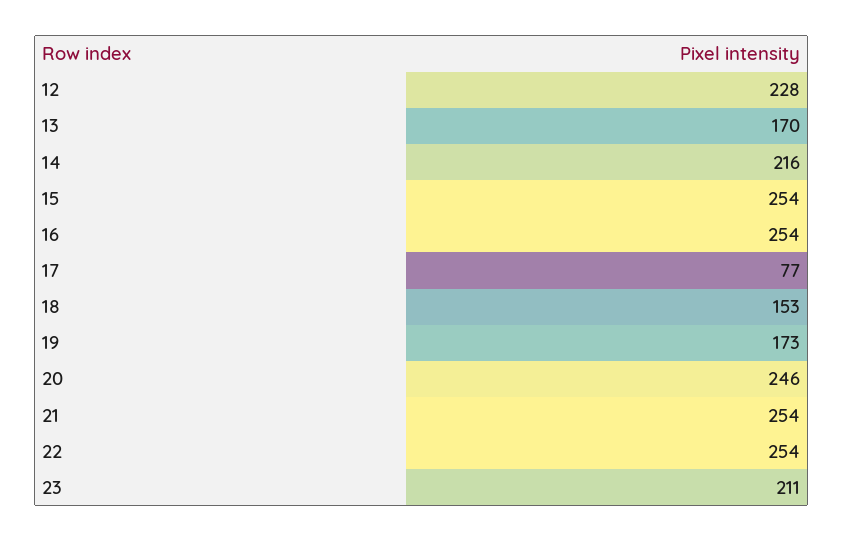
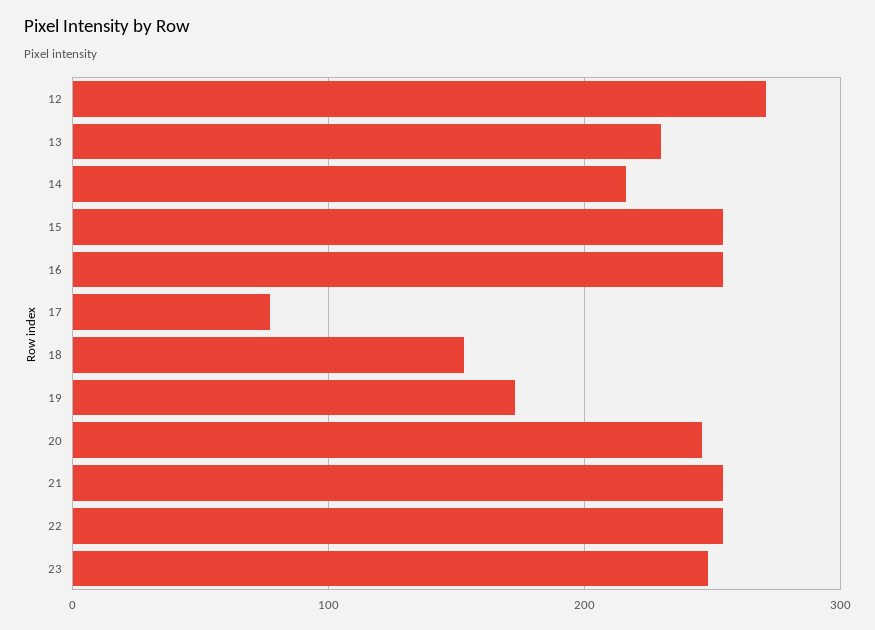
  {
-   "12": 228,
+   "12": 270,
-   "13": 170,
+   "13": 230,
    "14": 216,
    "15": 254,
    "16": 254,
    "17": 77,
    "18": 153,
    "19": 173,
    "20": 246,
    "21": 254,
    "22": 254,
-   "23": 211
+   "23": 250
  }

